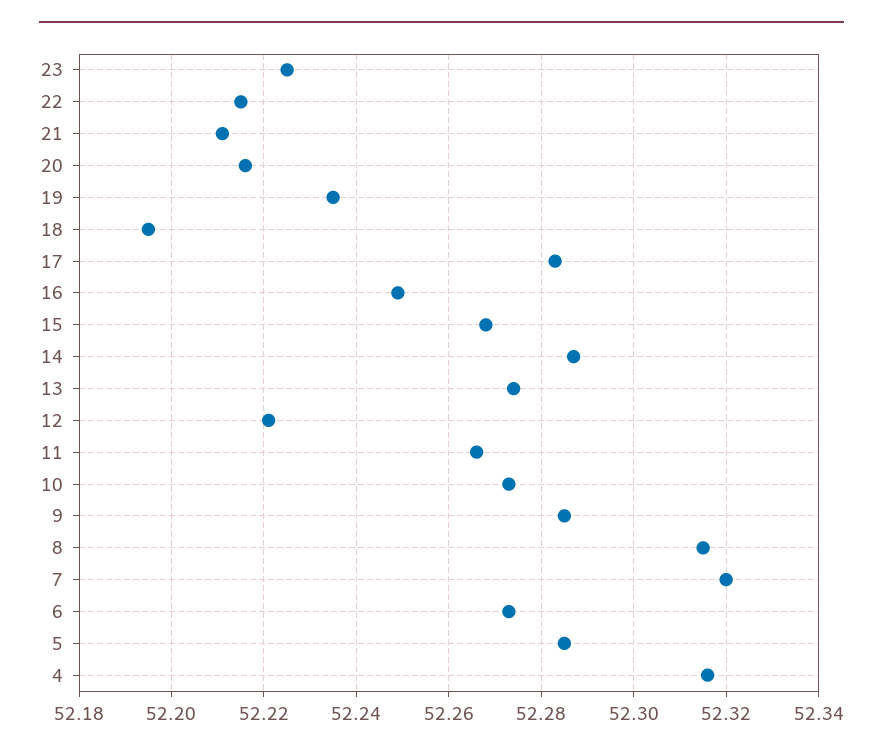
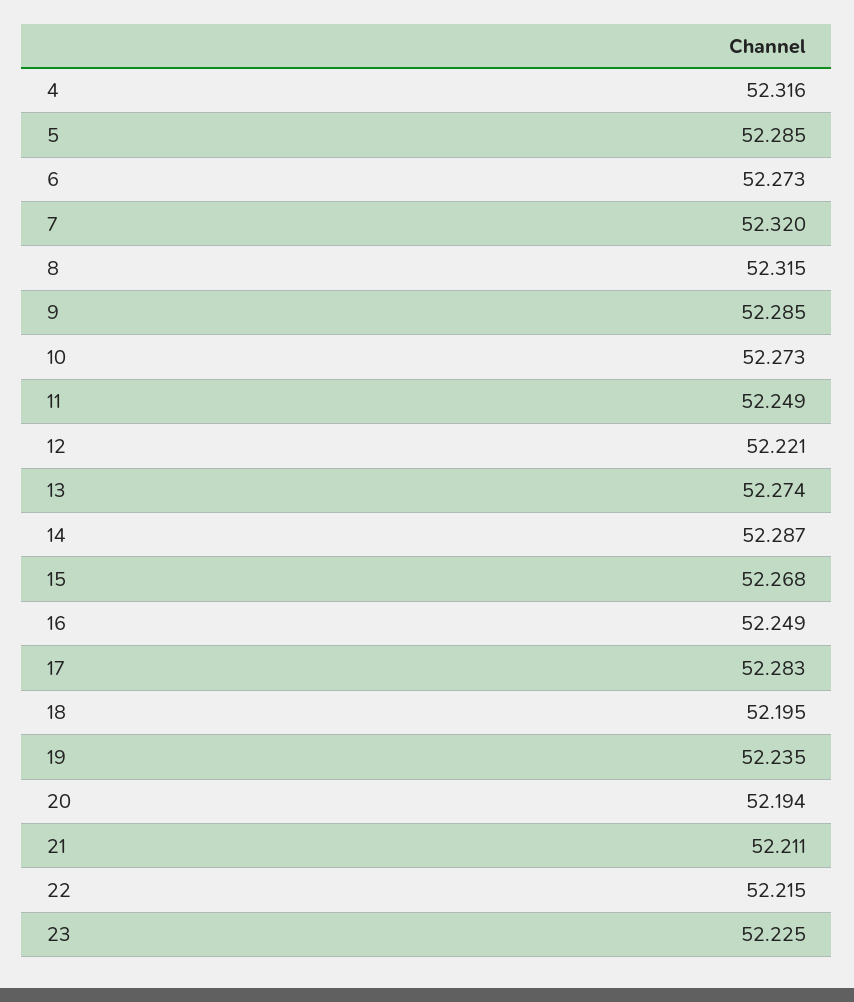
  {
    "23": 52.225,
    "22": 52.215,
    "21": 52.211,
-   "20": 52.215,
+   "20": 52.194,
    "19": 52.235,
    "18": 52.195,
    "17": 52.283,
    "16": 52.249,
    "15": 52.268,
    "14": 52.287,
    "13": 52.274,
    "12": 52.221,
-   "11": 52.265,
+   "11": 52.249,
    "10": 52.273,
    "9": 52.285,
    "8": 52.315,
    "7": 52.32,
    "6": 52.273,
    "5": 52.285,
    "4": 52.316
  }

